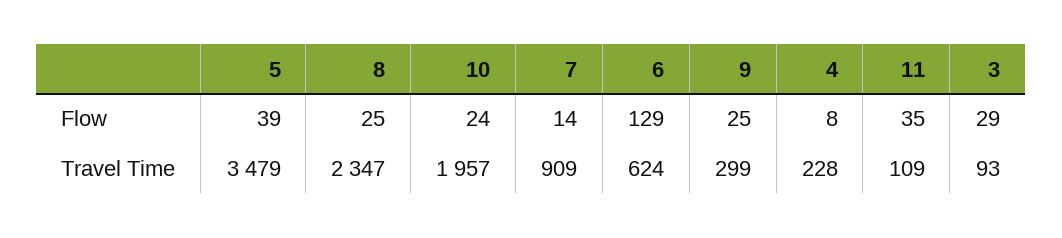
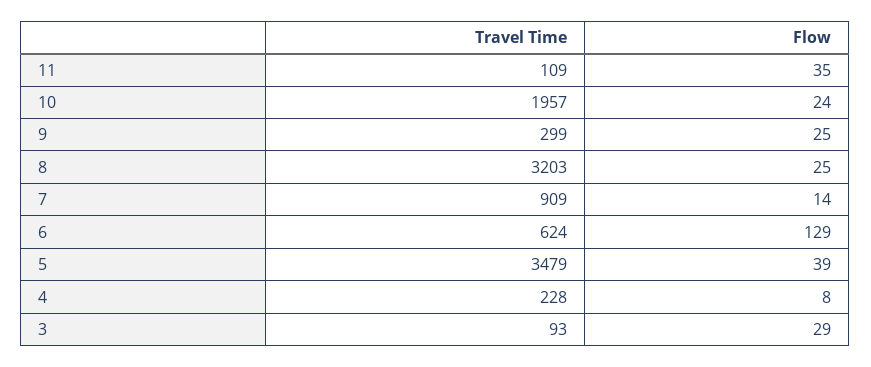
  {
    "5": {
      "Flow": 39,
      "Travel Time": 3479
    },
    "8": {
      "Flow": 25,
-     "Travel Time": 2347
+     "Travel Time": 3203
    },
    "10": {
      "Flow": 24,
      "Travel Time": 1957
    },
    "7": {
      "Flow": 14,
      "Travel Time": 909
    },
    "6": {
      "Flow": 129,
      "Travel Time": 624
    },
    "9": {
      "Flow": 25,
      "Travel Time": 299
    },
    "4": {
      "Flow": 8,
      "Travel Time": 228
    },
    "11": {
      "Flow": 35,
      "Travel Time": 109
    },
    "3": {
      "Flow": 29,
      "Travel Time": 93
    }
  }

